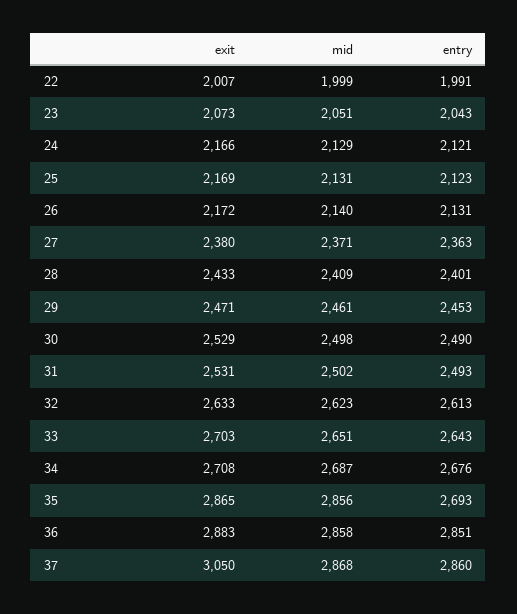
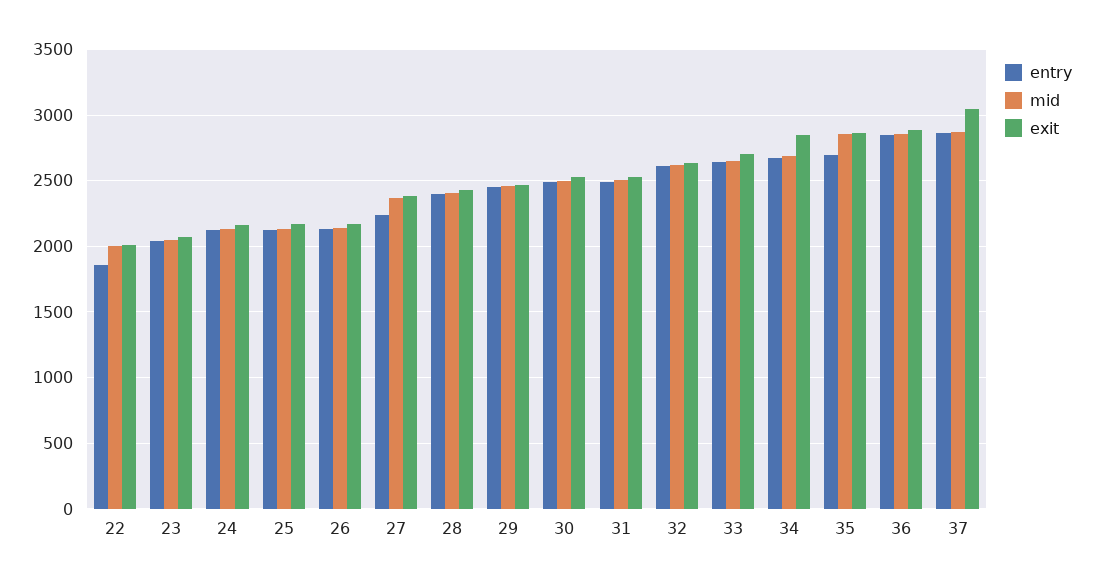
  {
    "exit": {
      "22": 2007,
      "23": 2073,
      "24": 2166,
      "25": 2169,
      "26": 2172,
      "27": 2380,
      "28": 2433,
      "29": 2471,
      "30": 2529,
      "31": 2531,
      "32": 2633,
      "33": 2703,
-     "34": 2708,
+     "34": 2850,
      "35": 2865,
      "36": 2883,
      "37": 3050
    },
    "mid": {
      "22": 1999,
      "23": 2051,
      "24": 2129,
      "25": 2131,
      "26": 2140,
      "27": 2371,
      "28": 2409,
      "29": 2461,
      "30": 2498,
      "31": 2502,
      "32": 2623,
      "33": 2651,
      "34": 2687,
      "35": 2856,
      "36": 2858,
      "37": 2868
    },
    "entry": {
-     "22": 1991,
+     "22": 1850,
      "23": 2043,
      "24": 2121,
      "25": 2123,
      "26": 2131,
-     "27": 2363,
+     "27": 2250,
      "28": 2401,
      "29": 2453,
      "30": 2490,
      "31": 2493,
      "32": 2613,
      "33": 2643,
      "34": 2676,
      "35": 2693,
      "36": 2851,
      "37": 2860
    }
  }

